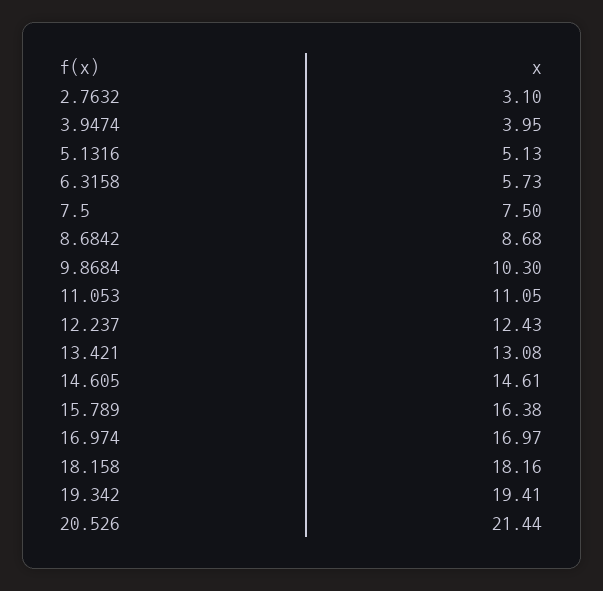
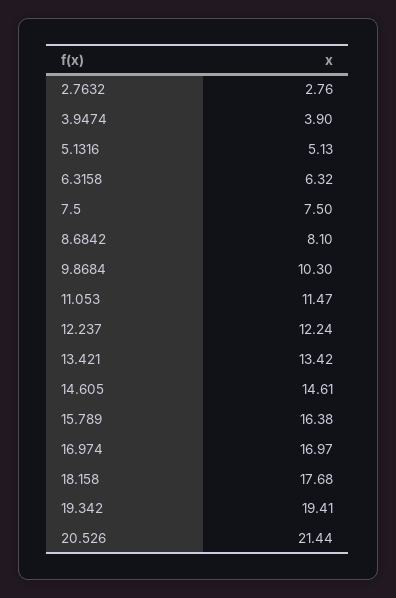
  {
-   "2.7632": 3.1,
+   "2.7632": 2.76,
-   "3.9474": 3.95,
+   "3.9474": 3.9,
    "5.1316": 5.13,
-   "6.3158": 5.73,
+   "6.3158": 6.32,
    "7.5": 7.5,
-   "8.6842": 8.68,
+   "8.6842": 8.1,
    "9.8684": 10.3,
-   "11.053": 11.05,
+   "11.053": 11.47,
-   "12.237": 12.43,
+   "12.237": 12.24,
-   "13.421": 13.08,
+   "13.421": 13.42,
    "14.605": 14.61,
    "15.789": 16.38,
    "16.974": 16.97,
-   "18.158": 18.16,
+   "18.158": 17.68,
    "19.342": 19.41,
    "20.526": 21.44
  }

